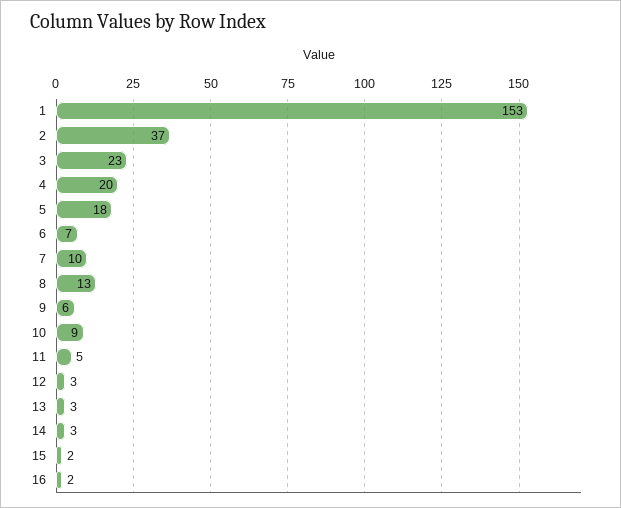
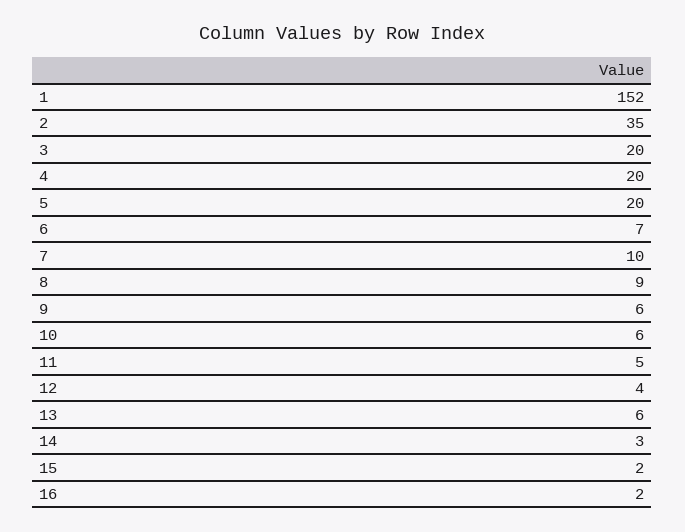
  {
-   "1": 153,
+   "1": 152,
-   "2": 37,
+   "2": 35,
-   "3": 23,
+   "3": 20,
    "4": 20,
-   "5": 18,
+   "5": 20,
    "6": 7,
    "7": 10,
-   "8": 13,
+   "8": 9,
    "9": 6,
-   "10": 9,
+   "10": 6,
    "11": 5,
-   "12": 3,
+   "12": 4,
-   "13": 3,
+   "13": 6,
    "14": 3,
    "15": 2,
    "16": 2
  }

